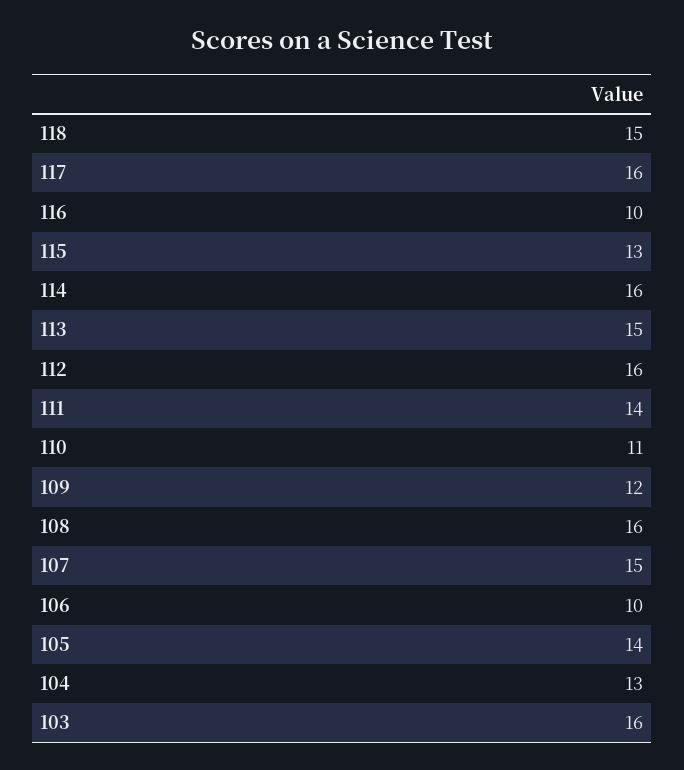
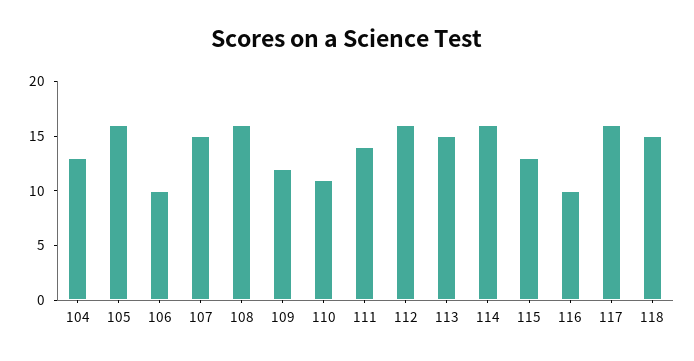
  {
    "118": 15,
    "117": 16,
    "116": 10,
    "115": 13,
    "114": 16,
    "113": 15,
    "112": 16,
    "111": 14,
    "110": 11,
    "109": 12,
    "108": 16,
    "107": 15,
    "106": 10,
-   "105": 14,
+   "105": 16,
-   "104": 13,
+   "104": 13
-   "103": 16
  }

